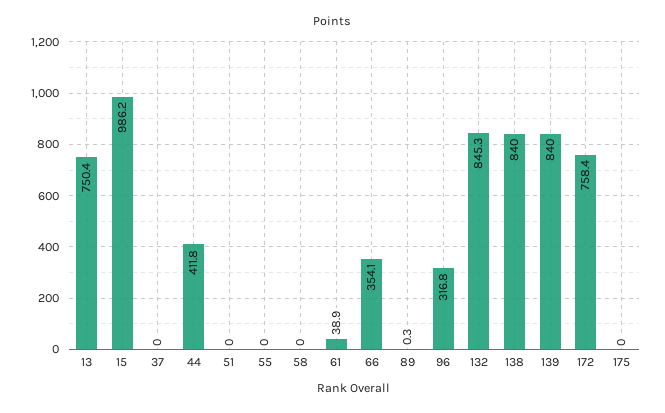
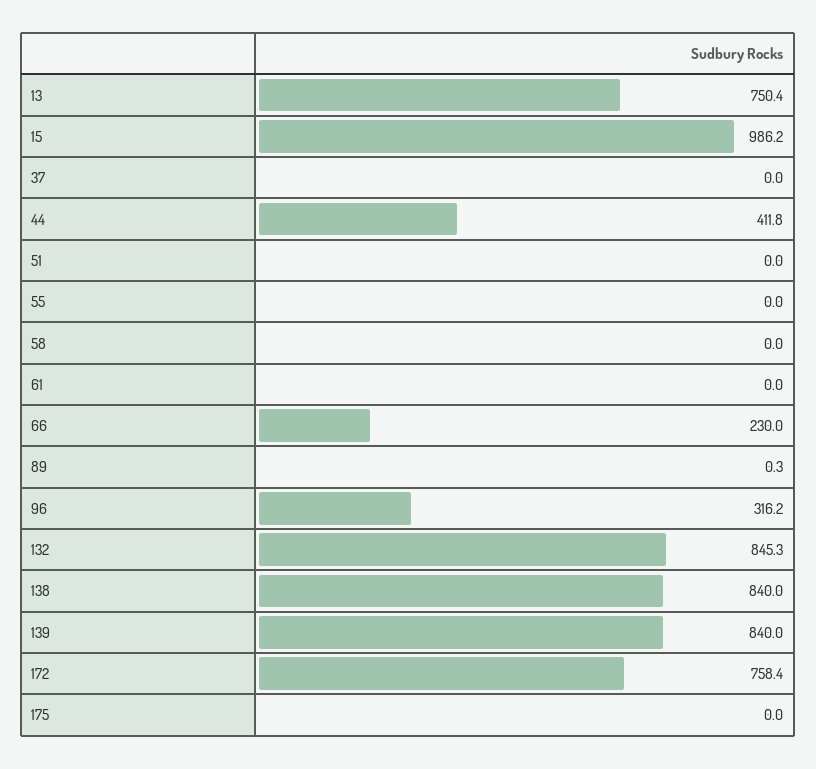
  {
    "13": 750.4,
    "15": 986.2,
    "37": 0,
    "44": 411.8,
    "51": 0,
    "55": 0,
    "58": 0,
-   "61": 38.9,
+   "61": 0,
-   "66": 354.1,
+   "66": 230,
    "89": 0.3,
-   "96": 316.8,
+   "96": 316.2,
    "132": 845.3,
    "138": 840,
    "139": 840,
    "172": 758.4,
    "175": 0
  }

